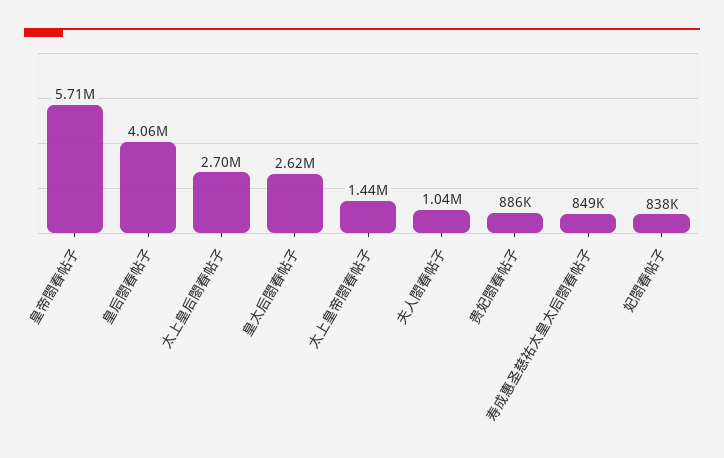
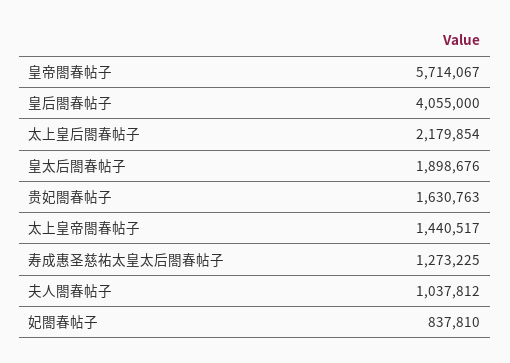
  {
    "皇帝閤春帖子": 5714067,
    "皇后閤春帖子": 4055000,
-   "太上皇后閤春帖子": 2700000,
+   "太上皇后閤春帖子": 2179854,
-   "皇太后閤春帖子": 2620000,
+   "皇太后閤春帖子": 1898676,
    "太上皇帝閤春帖子": 1440517,
    "夫人閤春帖子": 1037812,
-   "贵妃閤春帖子": 886000,
+   "贵妃閤春帖子": 1630763,
-   "寿成惠圣慈祐太皇太后閤春帖子": 849000,
+   "寿成惠圣慈祐太皇太后閤春帖子": 1273225,
    "妃閤春帖子": 837810
  }

